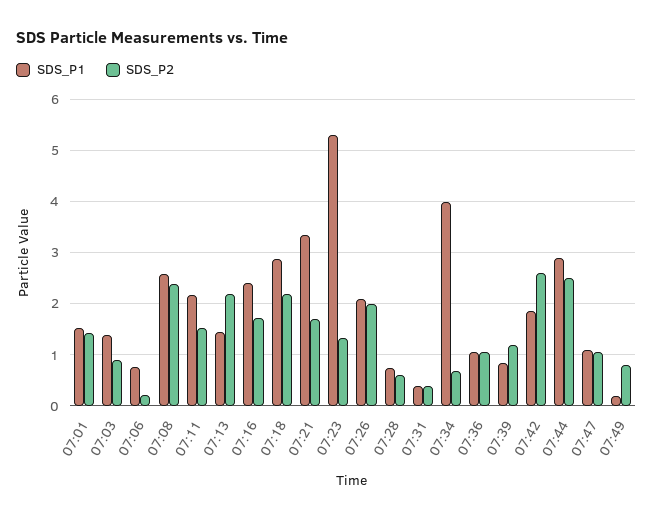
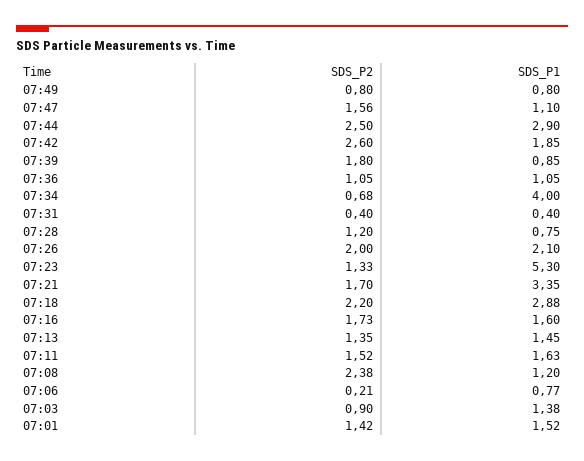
  {
    "SDS_P1": {
      "07:01": 1.52,
      "07:03": 1.38,
      "07:06": 0.77,
-     "07:08": 2.6,
+     "07:08": 1.2,
-     "07:11": 2.2,
+     "07:11": 1.63,
      "07:13": 1.45,
-     "07:16": 2.4,
+     "07:16": 1.6,
      "07:18": 2.88,
      "07:21": 3.35,
      "07:23": 5.3,
      "07:26": 2.1,
      "07:28": 0.75,
      "07:31": 0.4,
      "07:34": 4,
      "07:36": 1.05,
      "07:39": 0.85,
      "07:42": 1.85,
      "07:44": 2.9,
      "07:47": 1.1,
-     "07:49": 0.2
+     "07:49": 0.8
    },
    "SDS_P2": {
      "07:01": 1.42,
      "07:03": 0.9,
      "07:06": 0.21,
      "07:08": 2.38,
      "07:11": 1.52,
-     "07:13": 2.2,
+     "07:13": 1.35,
      "07:16": 1.73,
      "07:18": 2.2,
      "07:21": 1.7,
      "07:23": 1.33,
      "07:26": 2,
-     "07:28": 0.6,
+     "07:28": 1.2,
      "07:31": 0.4,
      "07:34": 0.68,
      "07:36": 1.05,
-     "07:39": 1.2,
+     "07:39": 1.8,
      "07:42": 2.6,
      "07:44": 2.5,
-     "07:47": 1,
+     "07:47": 1.56,
      "07:49": 0.8
    }
  }

